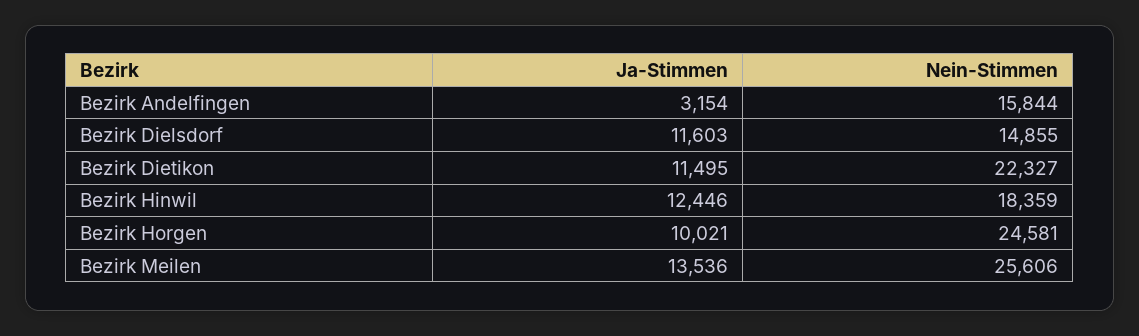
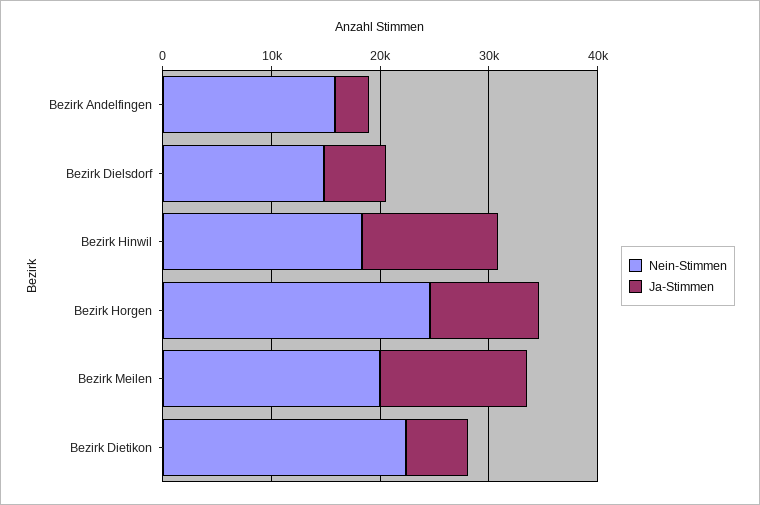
  {
    "Ja-Stimmen": {
      "Bezirk Andelfingen": 3154,
-     "Bezirk Dielsdorf": 11603,
+     "Bezirk Dielsdorf": 6000,
-     "Bezirk Dietikon": 11495,
+     "Bezirk Dietikon": 6000,
      "Bezirk Hinwil": 12446,
      "Bezirk Horgen": 10021,
      "Bezirk Meilen": 13536
    },
    "Nein-Stimmen": {
      "Bezirk Andelfingen": 15844,
      "Bezirk Dielsdorf": 14855,
      "Bezirk Dietikon": 22327,
      "Bezirk Hinwil": 18359,
      "Bezirk Horgen": 24581,
-     "Bezirk Meilen": 25606
+     "Bezirk Meilen": 20000
    }
  }

